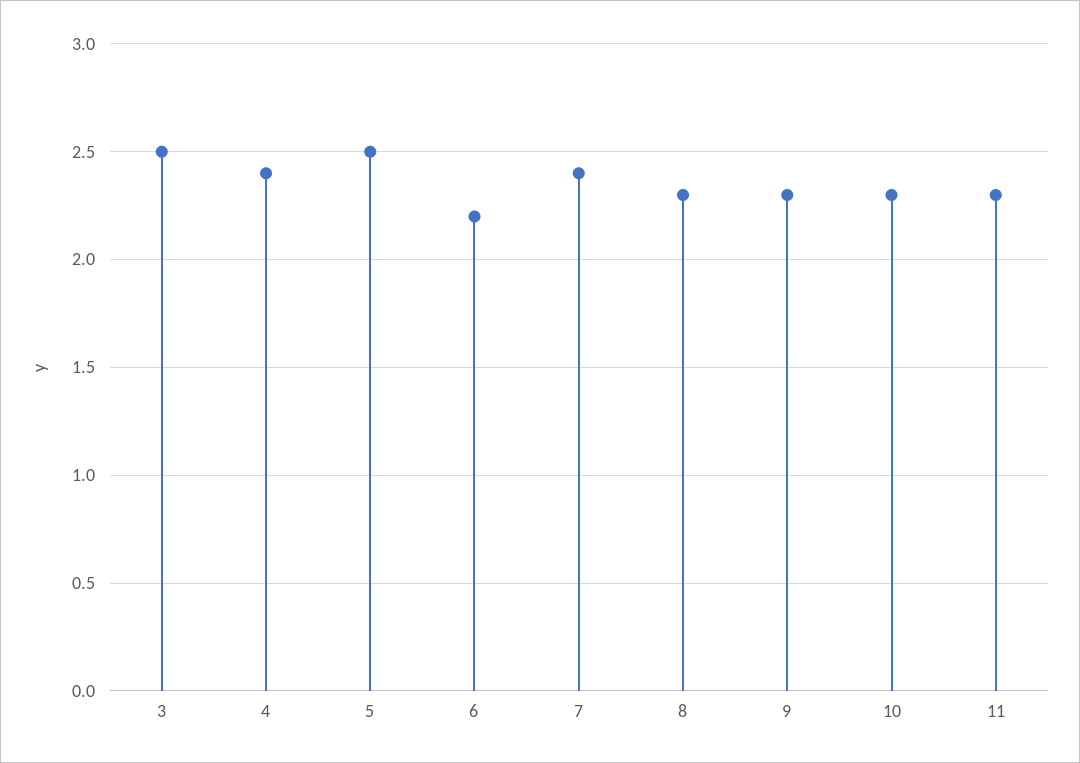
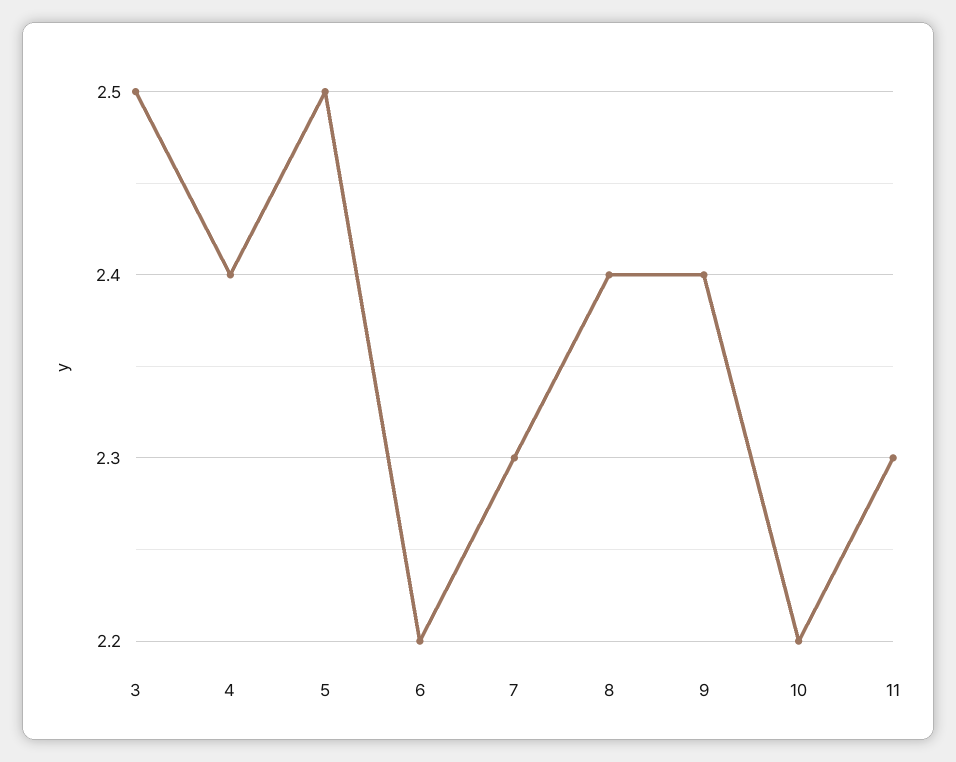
  {
    "3": 2.5,
    "4": 2.4,
    "5": 2.5,
    "6": 2.2,
-   "7": 2.4,
+   "7": 2.3,
-   "8": 2.3,
+   "8": 2.4,
-   "9": 2.3,
+   "9": 2.4,
-   "10": 2.3,
+   "10": 2.2,
    "11": 2.3
  }

